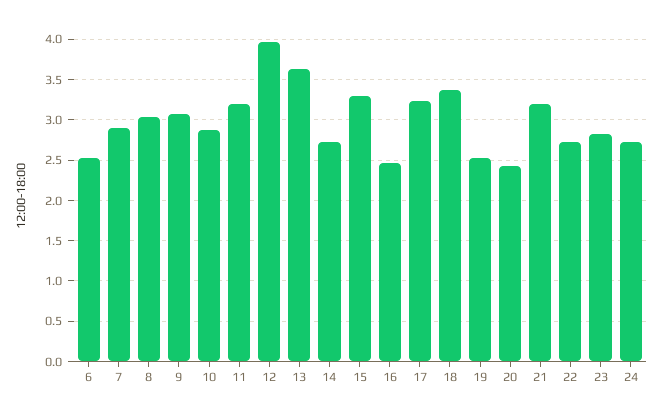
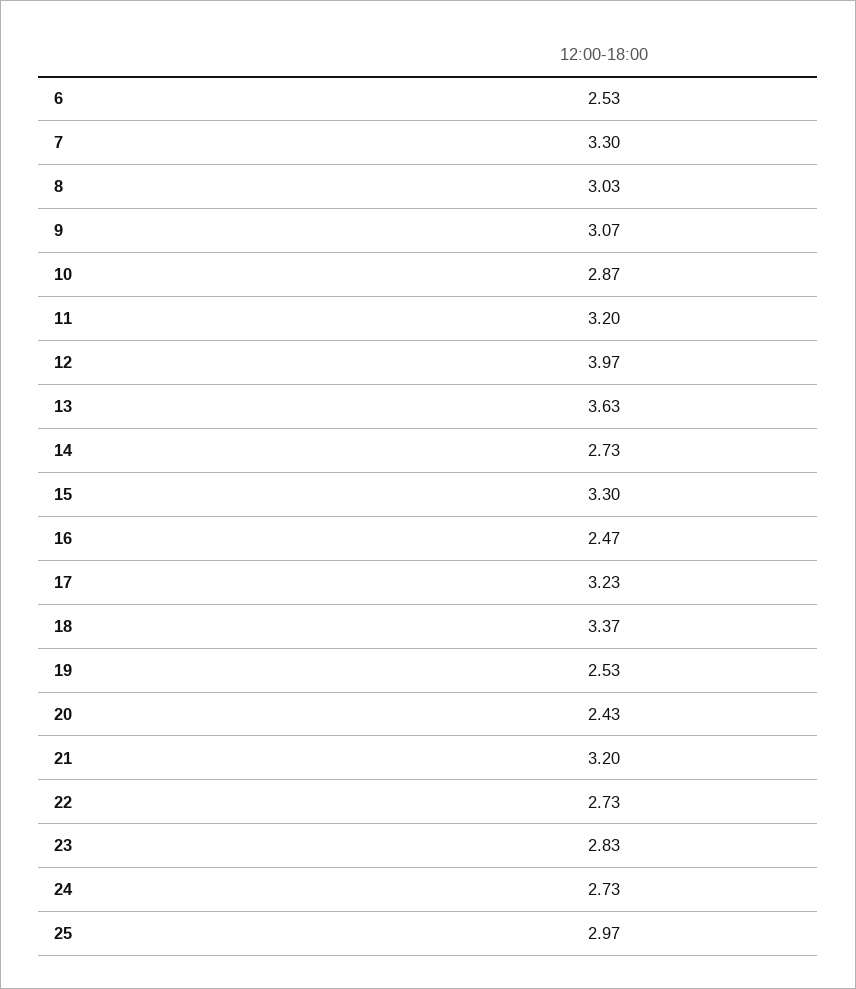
  {
    "6": 2.53,
-   "7": 2.9,
+   "7": 3.3,
    "8": 3.03,
    "9": 3.07,
    "10": 2.87,
    "11": 3.2,
    "12": 3.97,
    "13": 3.63,
    "14": 2.73,
    "15": 3.3,
    "16": 2.47,
    "17": 3.23,
    "18": 3.37,
    "19": 2.53,
    "20": 2.43,
    "21": 3.2,
    "22": 2.73,
    "23": 2.83,
-   "24": 2.73
+   "24": 2.73,
+   "25": 2.97
  }

